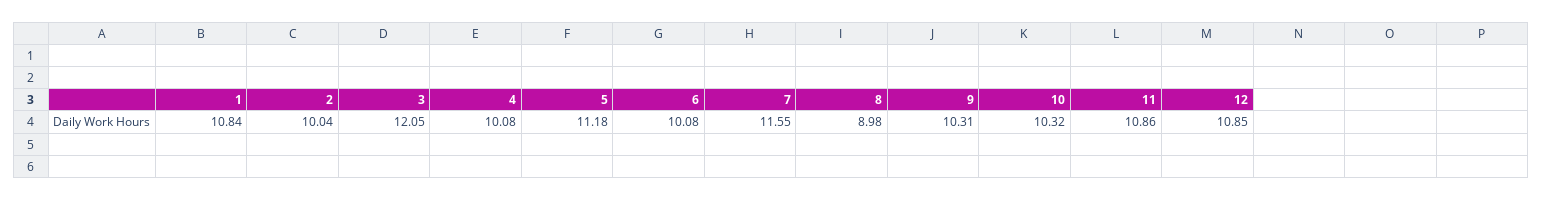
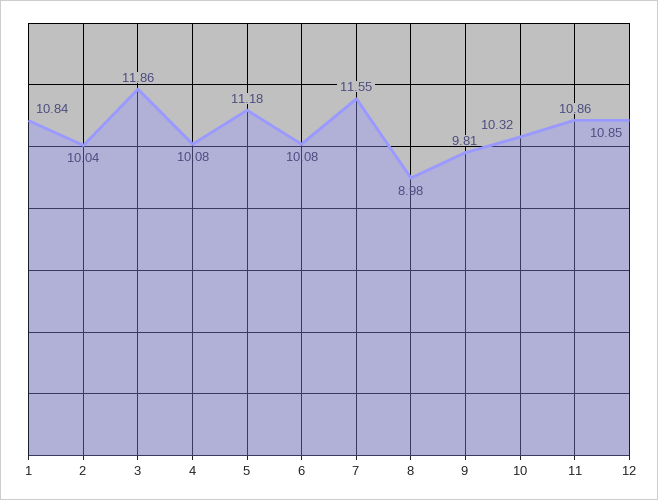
  {
    "1": 10.84,
    "2": 10.04,
-   "3": 12.05,
+   "3": 11.86,
    "4": 10.08,
    "5": 11.18,
    "6": 10.08,
    "7": 11.55,
    "8": 8.98,
-   "9": 10.31,
+   "9": 9.81,
    "10": 10.32,
    "11": 10.86,
    "12": 10.85
  }

